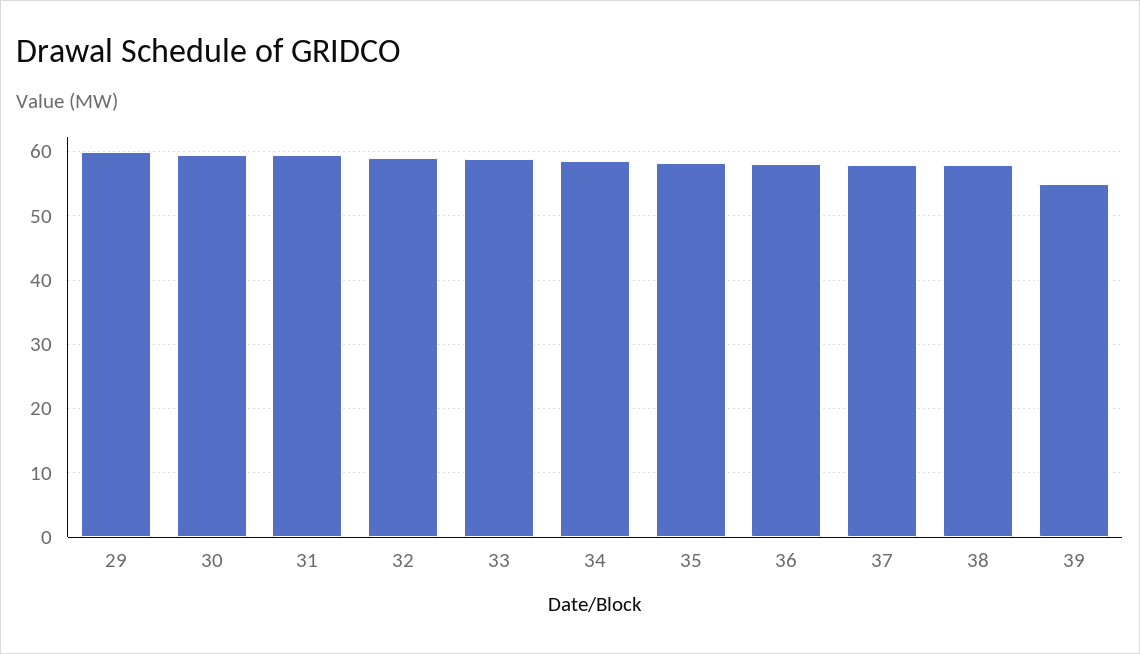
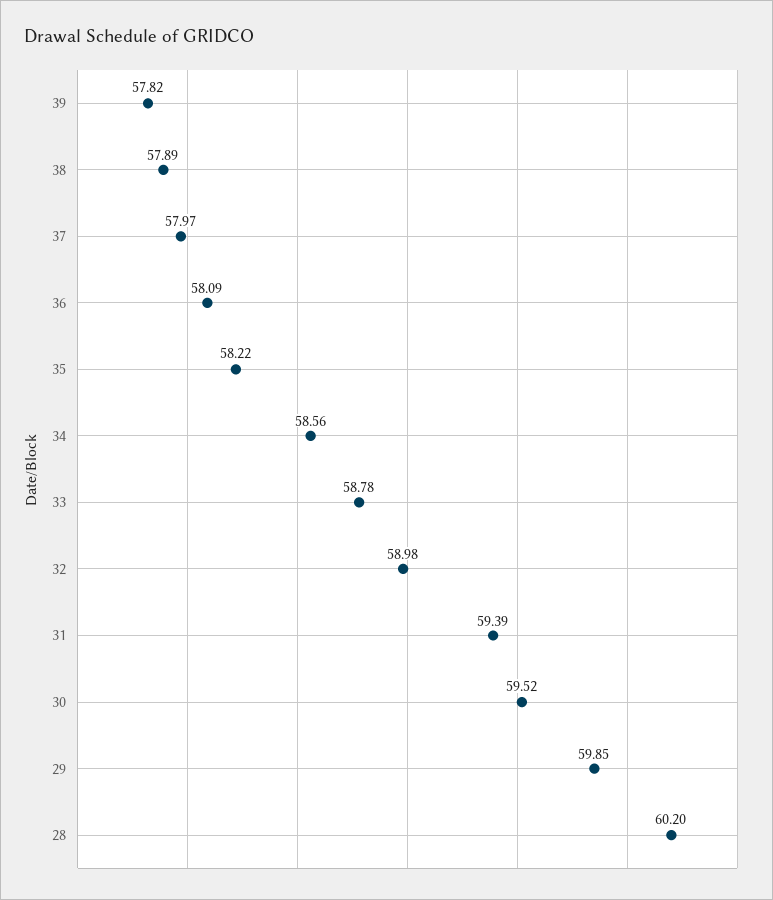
  {
    "29": 59.85,
    "30": 59.52,
    "31": 59.39,
    "32": 58.98,
    "33": 58.78,
    "34": 58.56,
    "35": 58.22,
    "36": 58.09,
    "37": 57.97,
    "38": 57.89,
-   "39": 55
+   "39": 57.82,
+   "28": 60.2
  }

